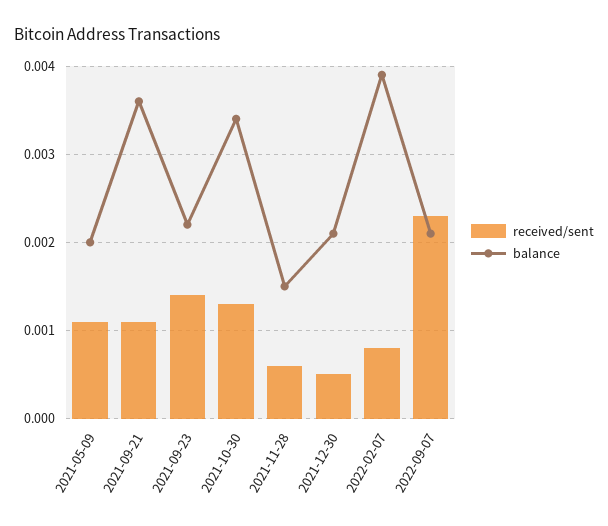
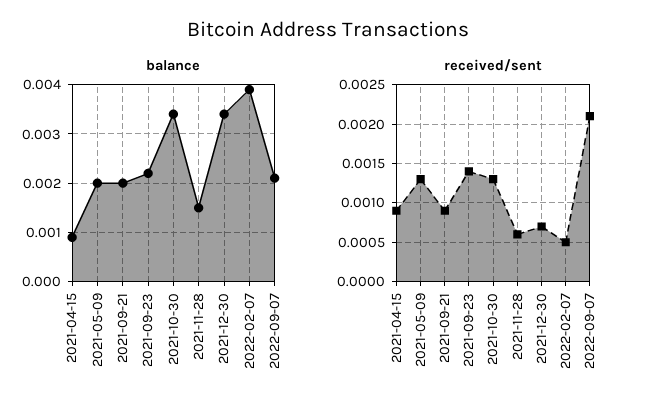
  {
    "received/sent": {
-     "2021-05-09": 0.0011,
+     "2021-05-09": 0.0013,
-     "2021-09-21": 0.0011,
+     "2021-09-21": 0.0009,
      "2021-09-23": 0.0014,
      "2021-10-30": 0.0013,
      "2021-11-28": 0.0006,
-     "2021-12-30": 0.0005,
+     "2021-12-30": 0.0007,
-     "2022-02-07": 0.0008,
+     "2022-02-07": 0.0005,
-     "2022-09-07": 0.0023
+     "2022-09-07": 0.0021,
+     "2021-04-15": 0.0009
    },
    "balance": {
      "2021-05-09": 0.002,
-     "2021-09-21": 0.0036,
+     "2021-09-21": 0.002,
      "2021-09-23": 0.0022,
      "2021-10-30": 0.0034,
      "2021-11-28": 0.0015,
-     "2021-12-30": 0.0021,
+     "2021-12-30": 0.0035,
      "2022-02-07": 0.0039,
-     "2022-09-07": 0.0021
+     "2022-09-07": 0.0021,
+     "2021-04-15": 0.001
    }
  }

